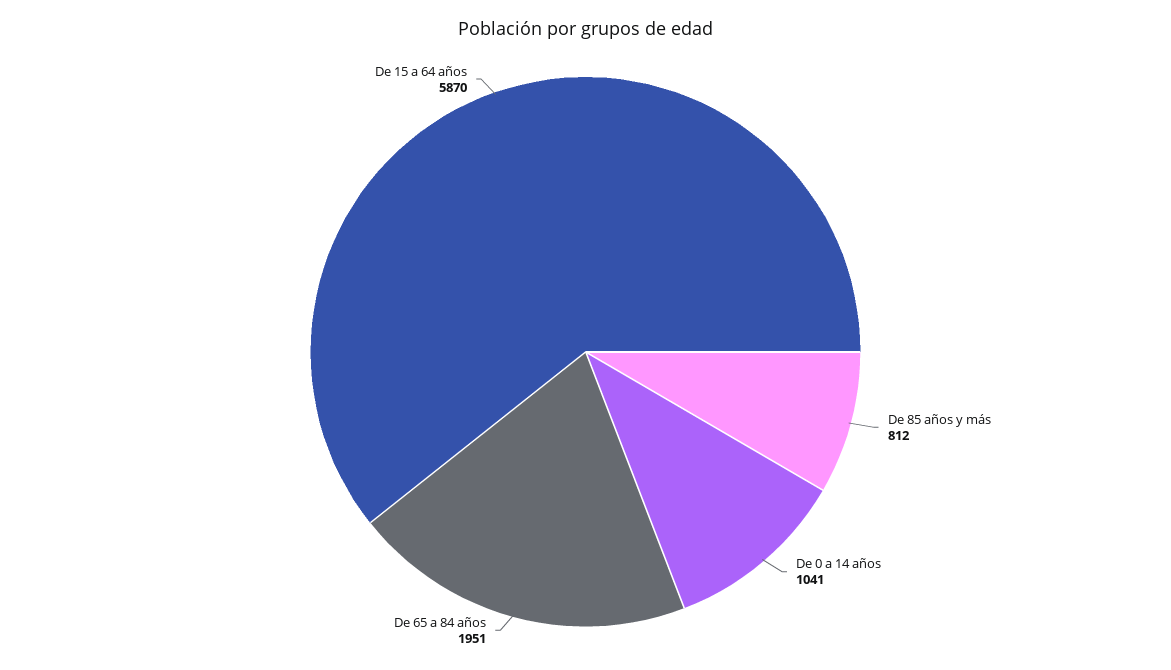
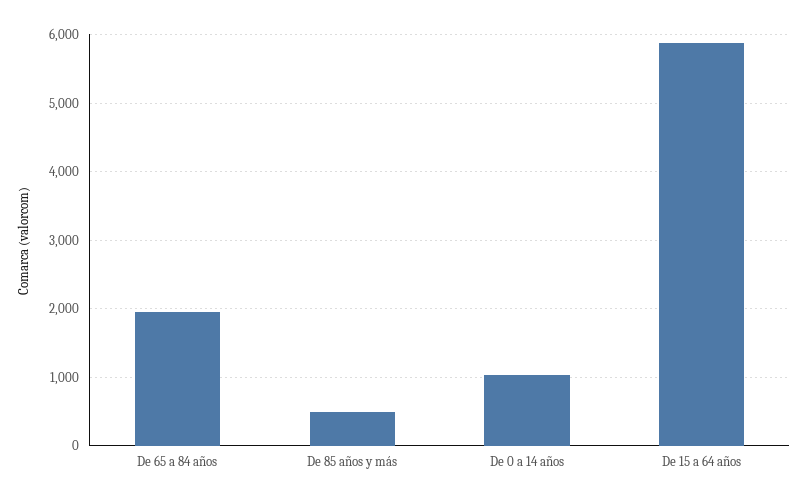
  {
-   "De 85 años y más": 812,
+   "De 85 años y más": 500,
    "De 0 a 14 años": 1041,
    "De 65 a 84 años": 1951,
    "De 15 a 64 años": 5870
  }

